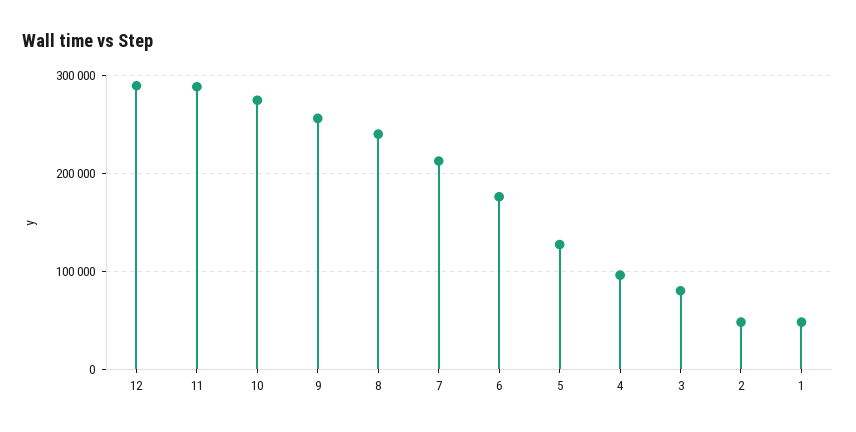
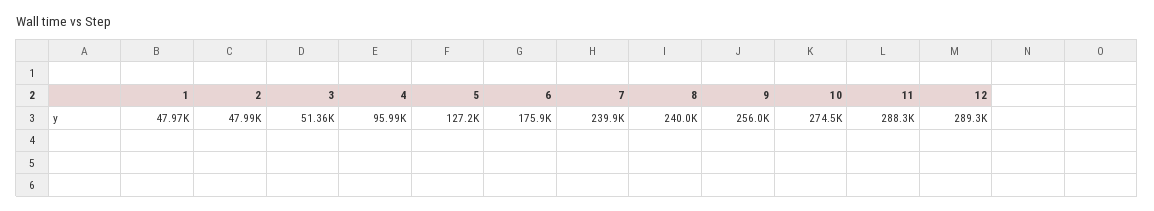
  {
    "12": 289300,
    "11": 288300,
    "10": 274500,
    "9": 256000,
    "8": 240000,
-   "7": 210000,
+   "7": 239900,
    "6": 175900,
    "5": 127200,
    "4": 95990,
-   "3": 80000,
+   "3": 51360,
    "2": 47990,
    "1": 47970
  }

